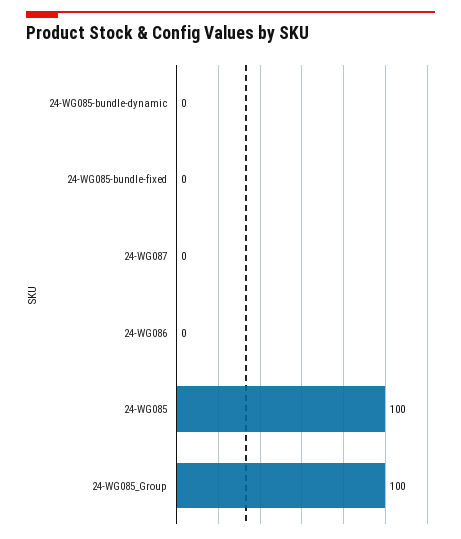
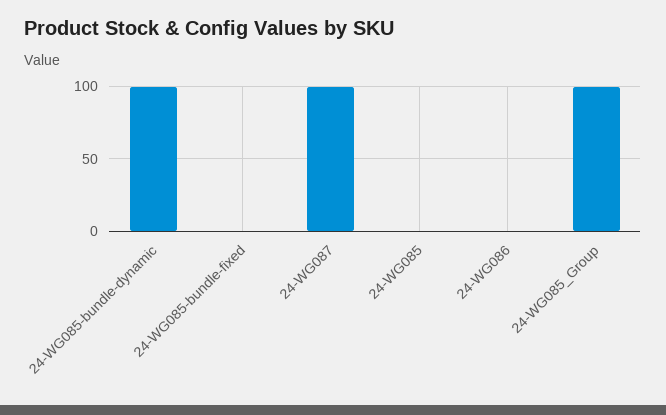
  {
-   "24-WG085-bundle-dynamic": 0,
+   "24-WG085-bundle-dynamic": 100,
    "24-WG085-bundle-fixed": 0,
-   "24-WG087": 0,
+   "24-WG087": 100,
    "24-WG086": 0,
-   "24-WG085": 100,
+   "24-WG085": 0,
    "24-WG085_Group": 100
  }

